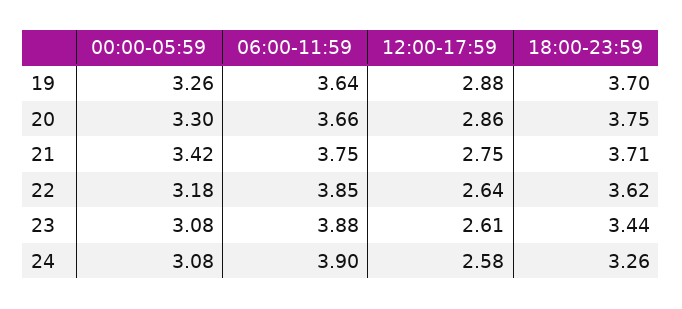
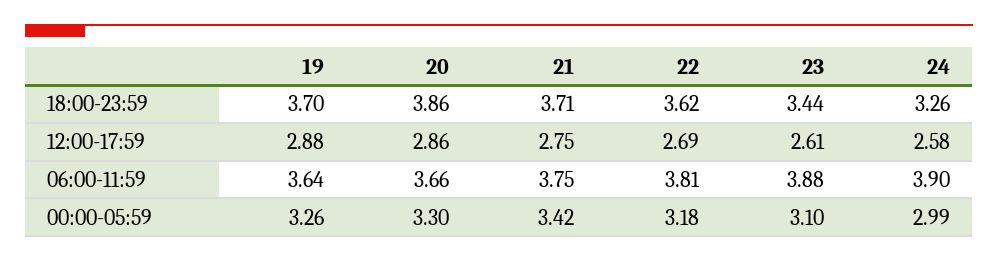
  {
    "00:00-05:59": {
      "19": 3.26,
      "20": 3.3,
      "21": 3.42,
      "22": 3.18,
-     "23": 3.08,
+     "23": 3.1,
-     "24": 3.08
+     "24": 2.99
    },
    "06:00-11:59": {
      "19": 3.64,
      "20": 3.66,
      "21": 3.75,
-     "22": 3.85,
+     "22": 3.81,
      "23": 3.88,
      "24": 3.9
    },
    "12:00-17:59": {
      "19": 2.88,
      "20": 2.86,
      "21": 2.75,
-     "22": 2.64,
+     "22": 2.69,
      "23": 2.61,
      "24": 2.58
    },
    "18:00-23:59": {
      "19": 3.7,
-     "20": 3.75,
+     "20": 3.86,
      "21": 3.71,
      "22": 3.62,
      "23": 3.44,
      "24": 3.26
    }
  }

